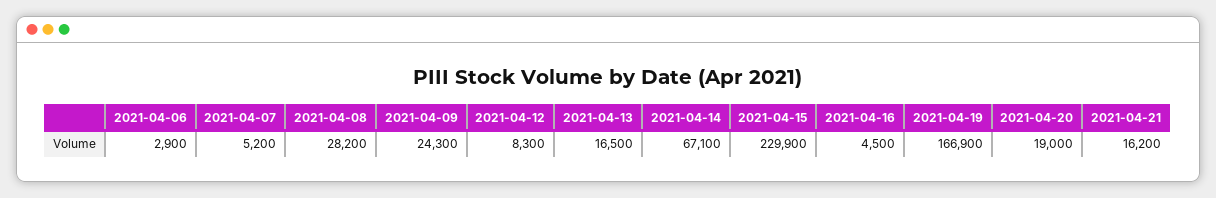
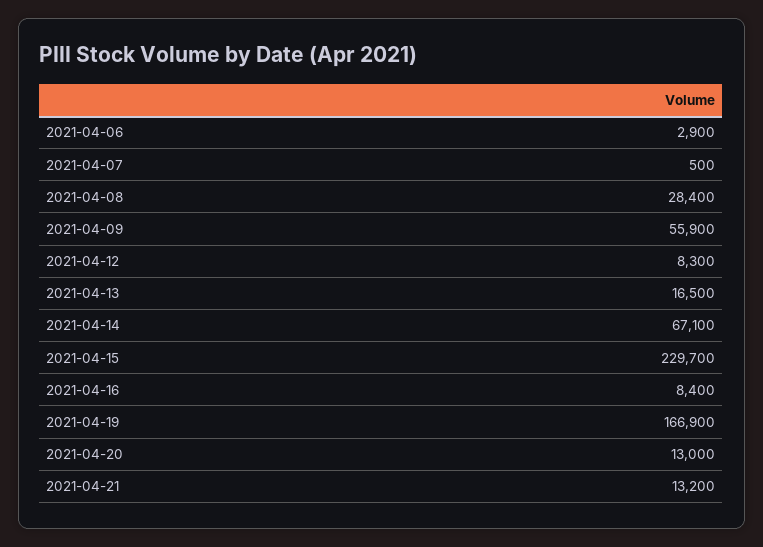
  {
    "2021-04-06": 2900,
-   "2021-04-07": 5200,
+   "2021-04-07": 500,
-   "2021-04-08": 28200,
+   "2021-04-08": 28400,
-   "2021-04-09": 24300,
+   "2021-04-09": 55900,
    "2021-04-12": 8300,
    "2021-04-13": 16500,
    "2021-04-14": 67100,
-   "2021-04-15": 229900,
+   "2021-04-15": 229700,
-   "2021-04-16": 4500,
+   "2021-04-16": 8400,
    "2021-04-19": 166900,
-   "2021-04-20": 19000,
+   "2021-04-20": 13000,
-   "2021-04-21": 16200
+   "2021-04-21": 13200
  }

